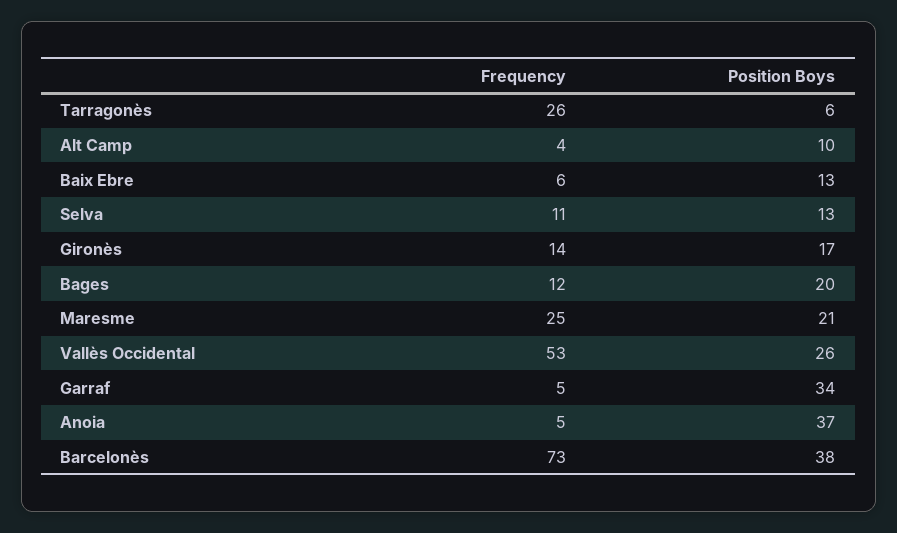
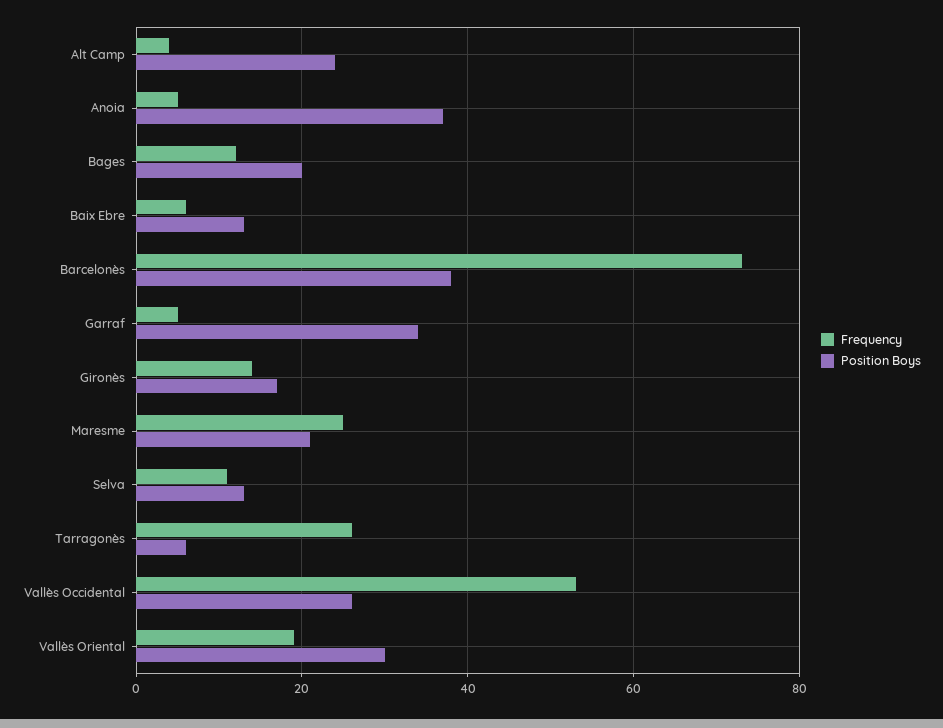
  {
    "Frequency": {
      "Tarragonès": 26,
      "Alt Camp": 4,
      "Baix Ebre": 6,
      "Selva": 11,
      "Gironès": 14,
      "Bages": 12,
      "Maresme": 25,
      "Vallès Occidental": 53,
      "Garraf": 5,
      "Anoia": 5,
-     "Barcelonès": 73
+     "Barcelonès": 73,
+     "Vallès Oriental": 20
    },
    "Position Boys": {
      "Tarragonès": 6,
-     "Alt Camp": 10,
+     "Alt Camp": 25,
      "Baix Ebre": 13,
      "Selva": 13,
      "Gironès": 17,
      "Bages": 20,
      "Maresme": 21,
      "Vallès Occidental": 26,
      "Garraf": 34,
      "Anoia": 37,
-     "Barcelonès": 38
+     "Barcelonès": 38,
+     "Vallès Oriental": 30
    }
  }

